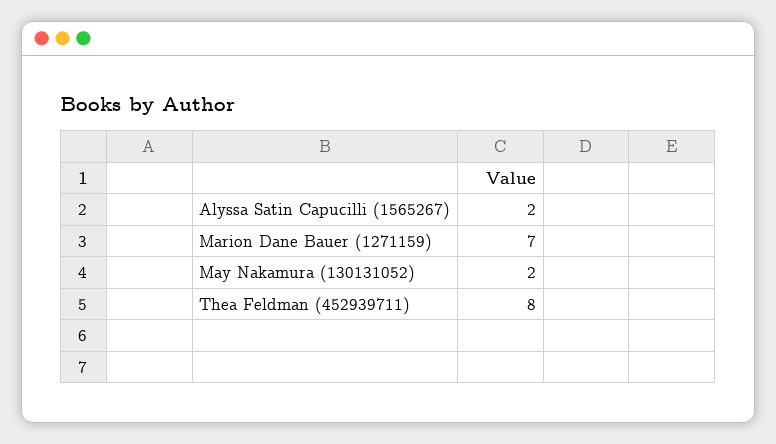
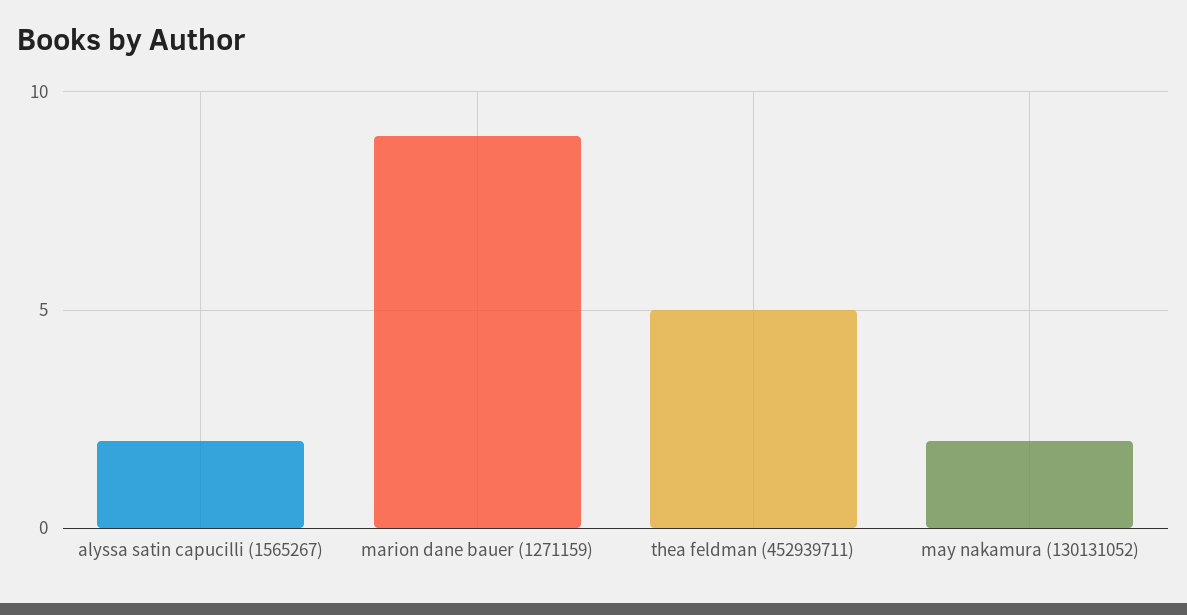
  {
    "Alyssa Satin Capucilli (1565267)": 2,
-   "Marion Dane Bauer (1271159)": 7,
+   "Marion Dane Bauer (1271159)": 9,
    "May Nakamura (130131052)": 2,
-   "Thea Feldman (452939711)": 8
+   "Thea Feldman (452939711)": 5
  }

